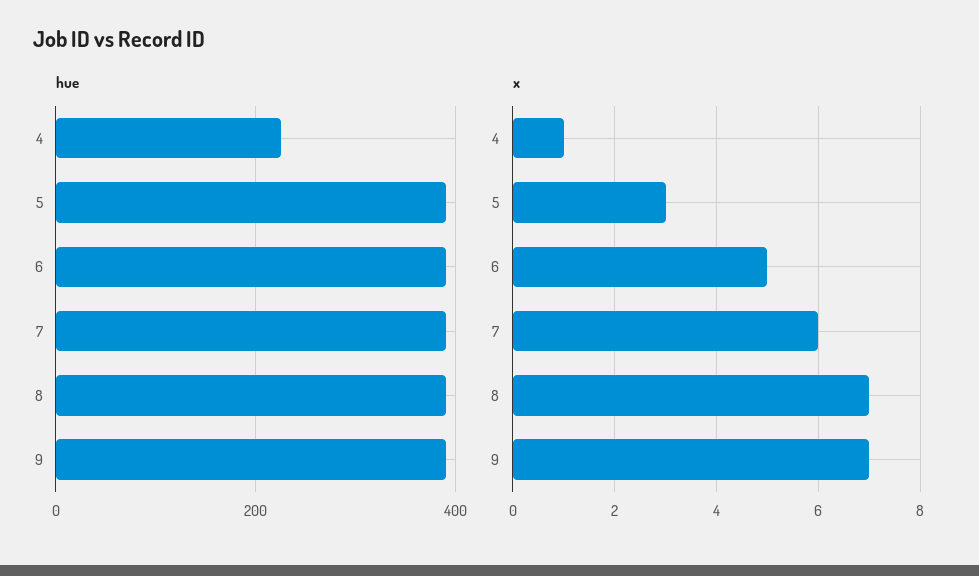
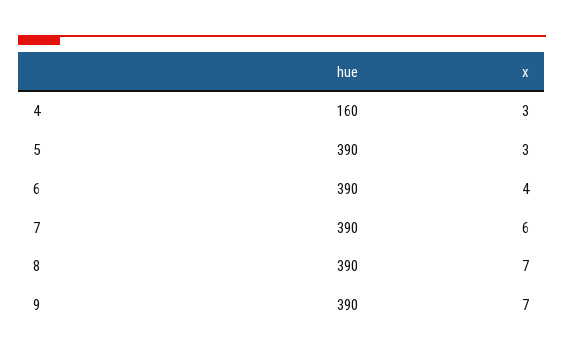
  {
    "hue": {
-     "4": 220,
+     "4": 160,
      "5": 390,
      "6": 390,
      "7": 390,
      "8": 390,
      "9": 390
    },
    "x": {
-     "4": 1,
+     "4": 3,
      "5": 3,
-     "6": 5,
+     "6": 4,
      "7": 6,
      "8": 7,
      "9": 7
    }
  }

